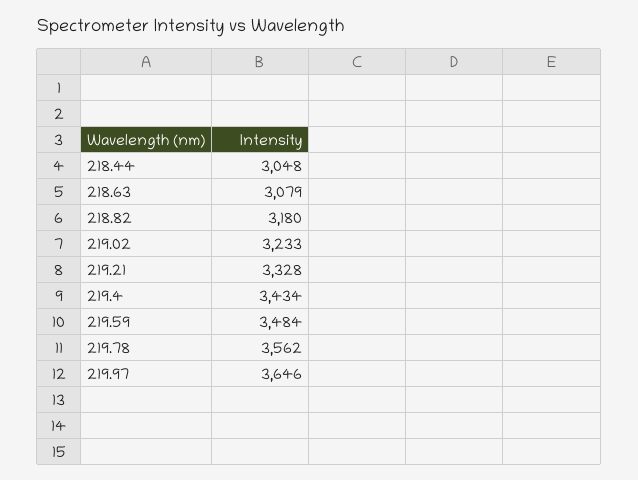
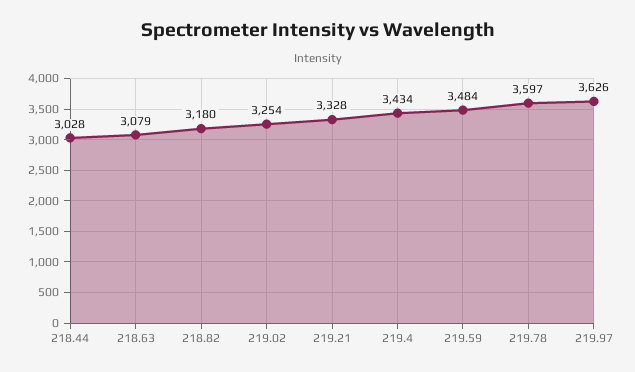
  {
-   "218.44": 3048,
+   "218.44": 3028,
    "218.63": 3079,
    "218.82": 3180,
-   "219.02": 3233,
+   "219.02": 3254,
    "219.21": 3328,
    "219.4": 3434,
    "219.59": 3484,
-   "219.78": 3562,
+   "219.78": 3597,
-   "219.97": 3646
+   "219.97": 3626
  }

